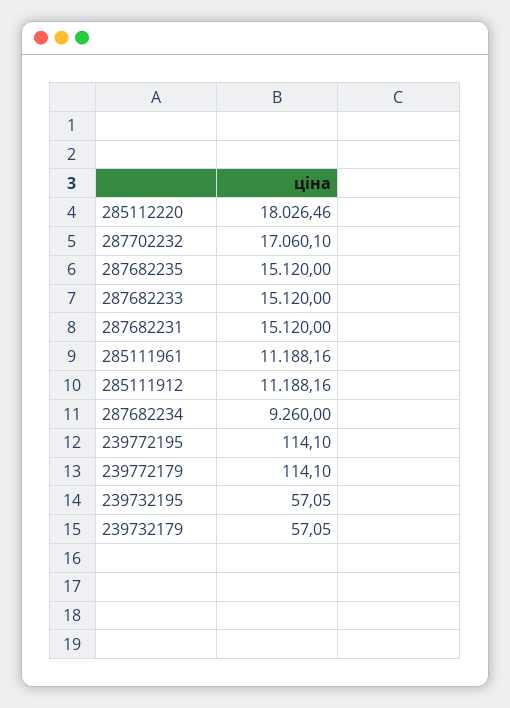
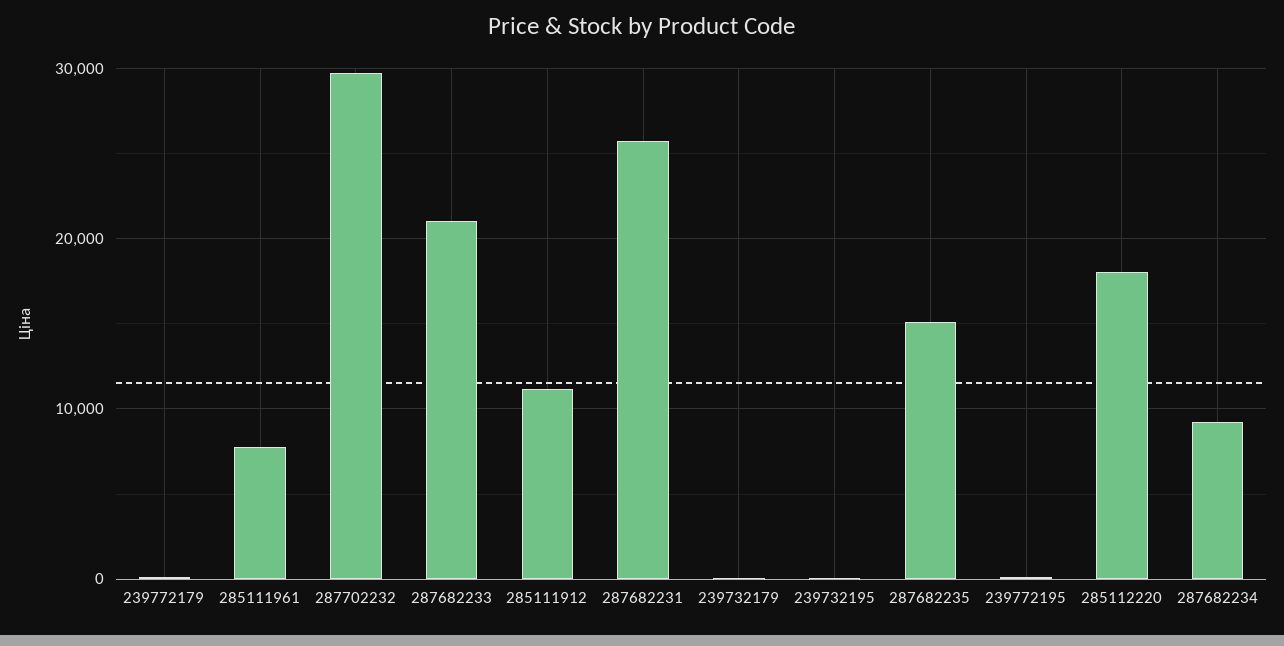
  {
    "285112220": 18026.46,
-   "287702232": 17060.1,
+   "287702232": 30000,
    "287682235": 15120,
-   "287682233": 15120,
+   "287682233": 21000,
-   "287682231": 15120,
+   "287682231": 26000,
-   "285111961": 11188.16,
+   "285111961": 8000,
    "285111912": 11188.16,
    "287682234": 9260,
    "239772195": 114.1,
    "239772179": 114.1,
    "239732195": 57.05,
    "239732179": 57.05
  }

